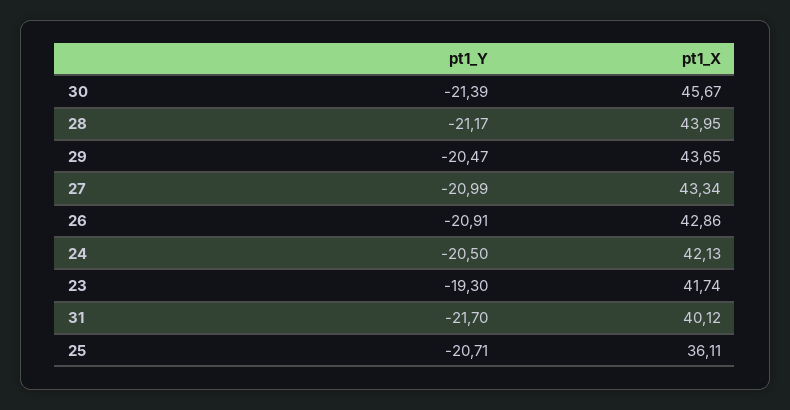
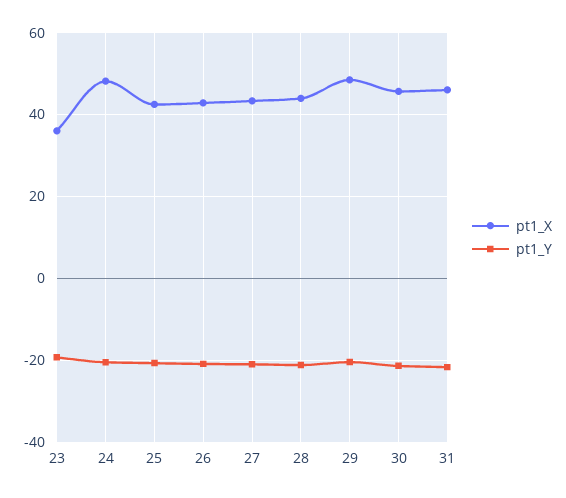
  {
    "pt1_Y": {
      "30": -21.39,
      "28": -21.17,
      "29": -20.47,
      "27": -20.99,
      "26": -20.91,
      "24": -20.5,
      "23": -19.3,
      "31": -21.7,
      "25": -20.71
    },
    "pt1_X": {
      "30": 45.67,
      "28": 43.95,
-     "29": 43.65,
+     "29": 48,
      "27": 43.34,
      "26": 42.86,
-     "24": 42.13,
+     "24": 48,
-     "23": 41.74,
+     "23": 36,
-     "31": 40.12,
+     "31": 46,
-     "25": 36.11
+     "25": 42
    }
  }

